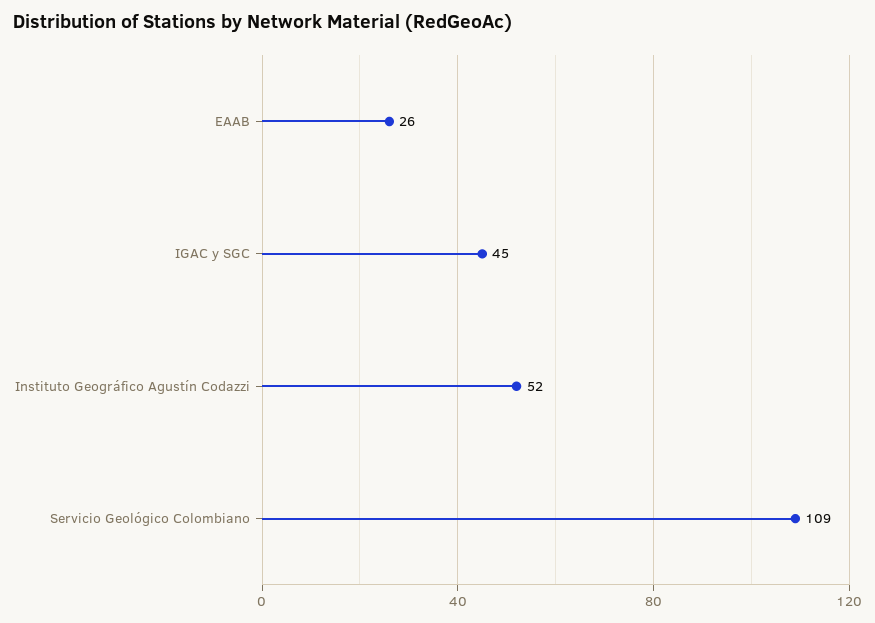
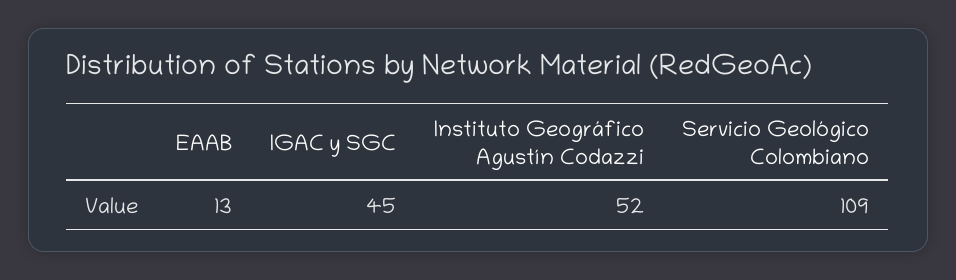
  {
-   "EAAB": 26,
+   "EAAB": 13,
    "IGAC y SGC": 45,
    "Instituto Geográfico Agustín Codazzi": 52,
    "Servicio Geológico Colombiano": 109
  }

